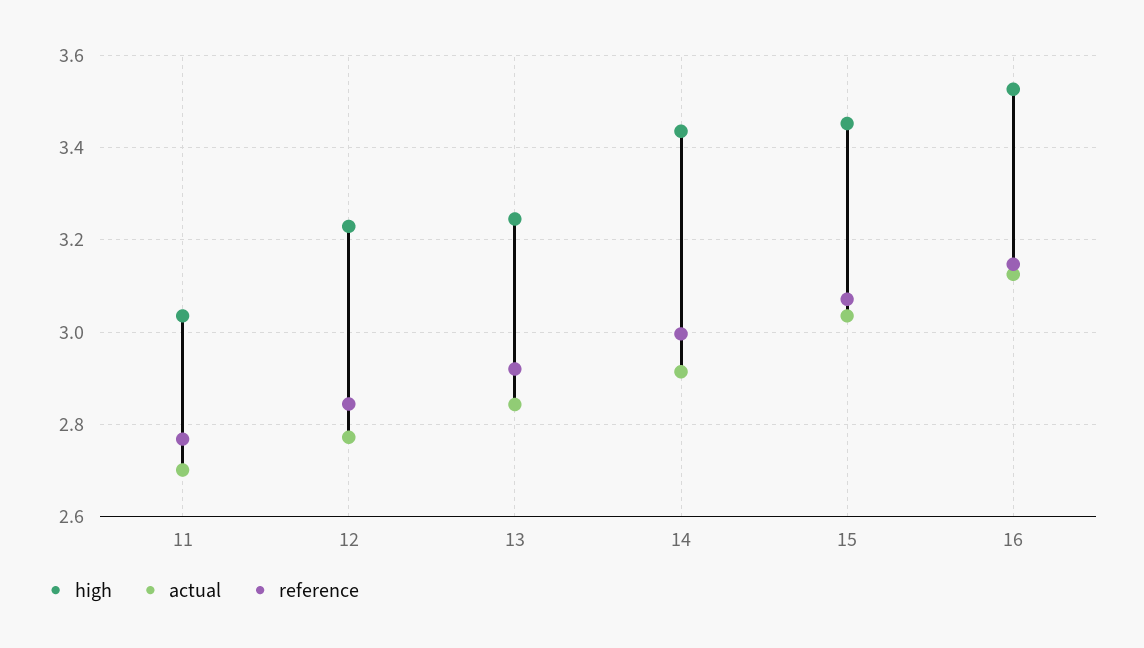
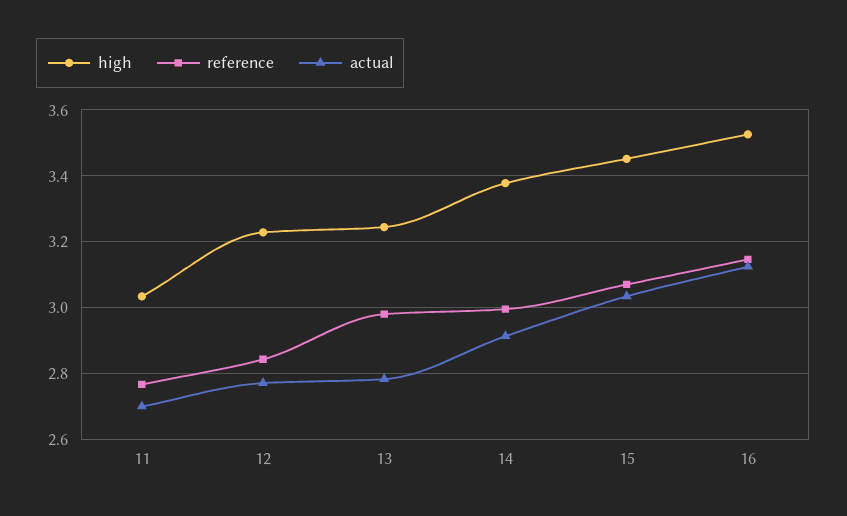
  {
    "high": {
      "11": 3.04,
      "12": 3.22,
      "13": 3.24,
-     "14": 3.44,
+     "14": 3.38,
      "15": 3.46,
      "16": 3.52
    },
    "actual": {
      "11": 2.7,
      "12": 2.78,
-     "13": 2.84,
+     "13": 2.78,
      "14": 2.92,
      "15": 3.04,
      "16": 3.12
    },
    "reference": {
      "11": 2.76,
      "12": 2.84,
-     "13": 2.92,
+     "13": 2.98,
      "14": 3,
      "15": 3.08,
      "16": 3.14
    }
  }

